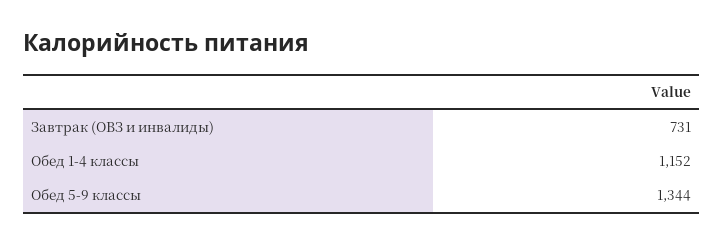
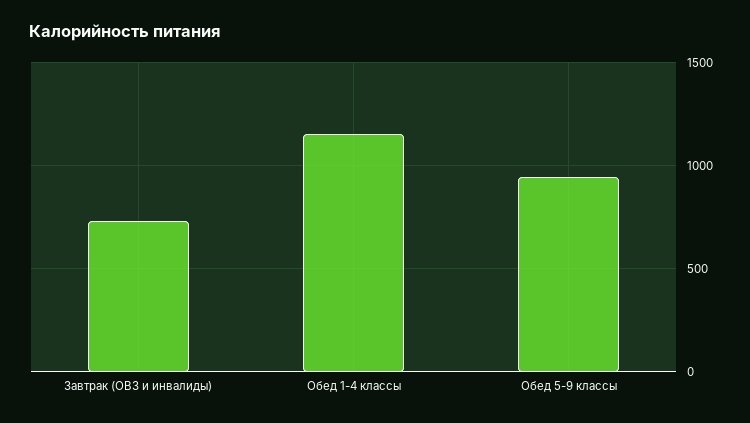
  {
    "Завтрак (ОВЗ и инвалиды)": 731,
    "Обед 1-4 классы": 1152,
-   "Обед 5-9 классы": 1344
+   "Обед 5-9 классы": 950
  }

